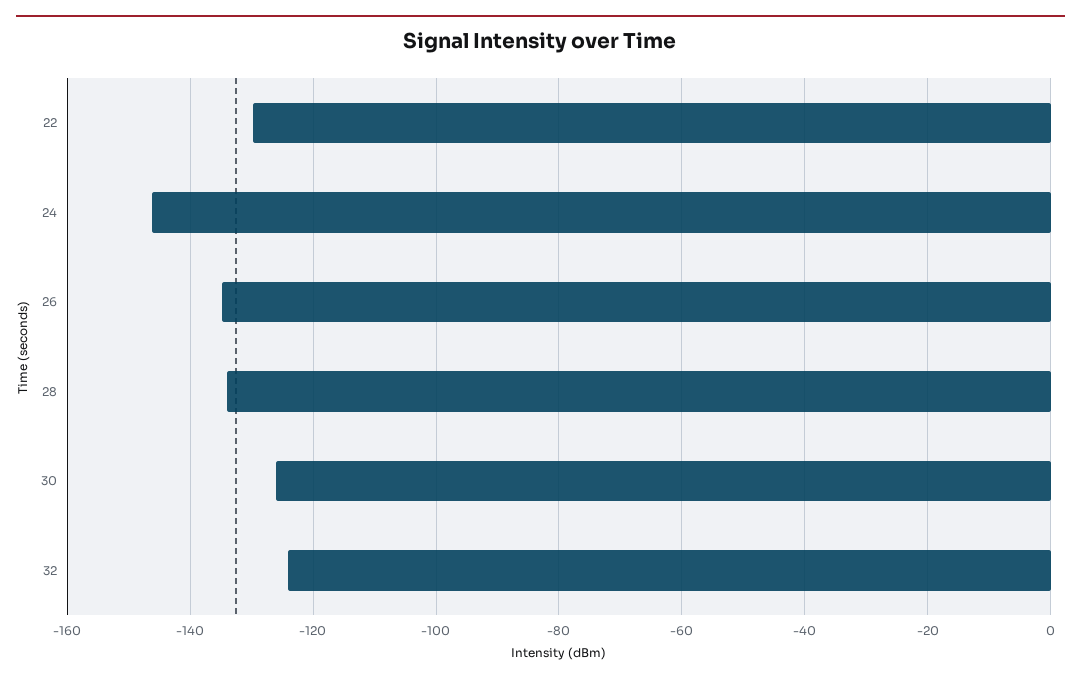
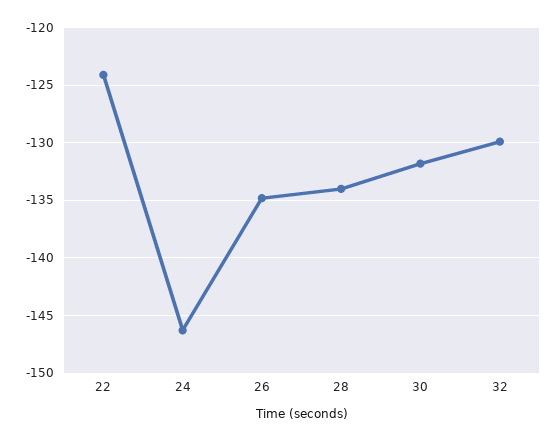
  {
-   "22": -130,
+   "22": -124,
    "24": -146,
    "26": -135,
    "28": -134,
-   "30": -126,
+   "30": -132,
-   "32": -124
+   "32": -130
  }

